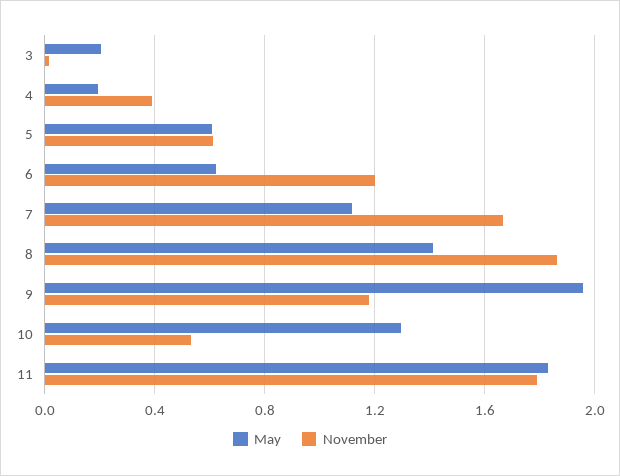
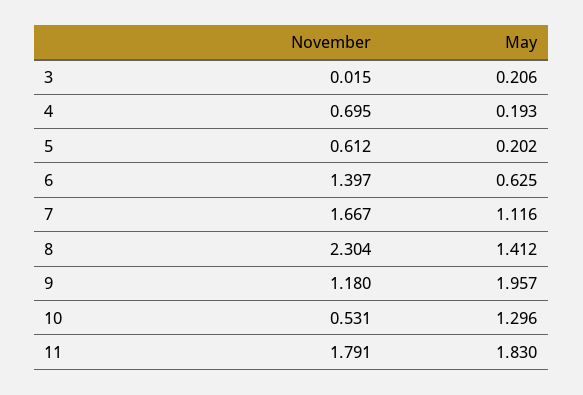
  {
    "May": {
      "3": 0.206,
      "4": 0.193,
-     "5": 0.6,
+     "5": 0.202,
      "6": 0.625,
      "7": 1.116,
      "8": 1.412,
      "9": 1.957,
      "10": 1.296,
      "11": 1.83
    },
    "November": {
      "3": 0.015,
-     "4": 0.4,
+     "4": 0.695,
      "5": 0.612,
-     "6": 1.2,
+     "6": 1.397,
      "7": 1.667,
-     "8": 1.85,
+     "8": 2.304,
      "9": 1.18,
      "10": 0.531,
      "11": 1.791
    }
  }

